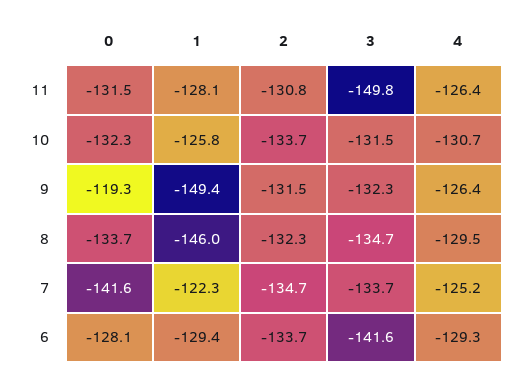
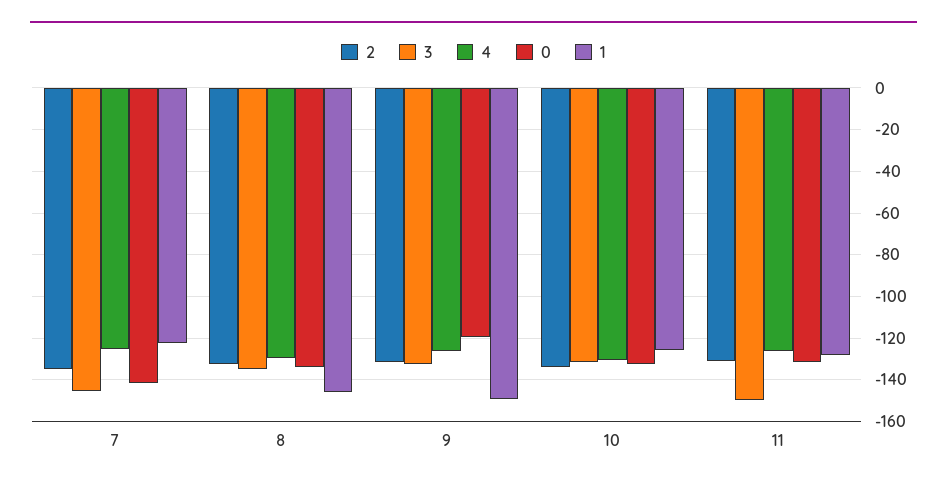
  {
    "0": {
      "11": -131.5,
      "10": -132.3,
      "9": -119.3,
      "8": -133.7,
-     "7": -141.6,
+     "7": -141.6
-     "6": -128.1
    },
    "1": {
      "11": -128.1,
      "10": -125.8,
      "9": -149.4,
      "8": -146,
-     "7": -122.3,
+     "7": -122.3
-     "6": -129.4
    },
    "2": {
      "11": -130.8,
      "10": -133.7,
      "9": -131.5,
      "8": -132.3,
-     "7": -134.7,
+     "7": -134.7
-     "6": -133.7
    },
    "3": {
      "11": -149.8,
      "10": -131.5,
      "9": -132.3,
      "8": -134.7,
-     "7": -133.7,
+     "7": -145
-     "6": -141.6
    },
    "4": {
      "11": -126.4,
      "10": -130.7,
      "9": -126.4,
      "8": -129.5,
-     "7": -125.2,
+     "7": -125.2
-     "6": -129.3
    }
  }

